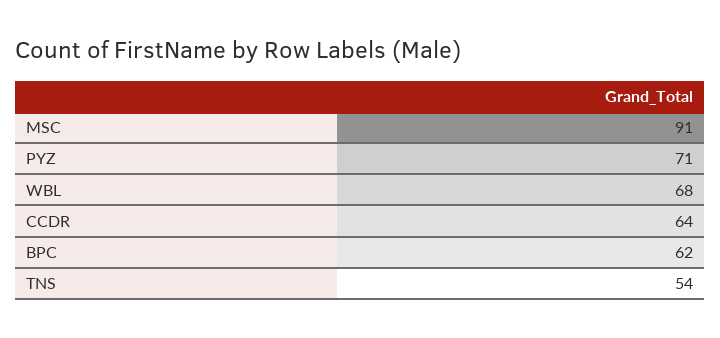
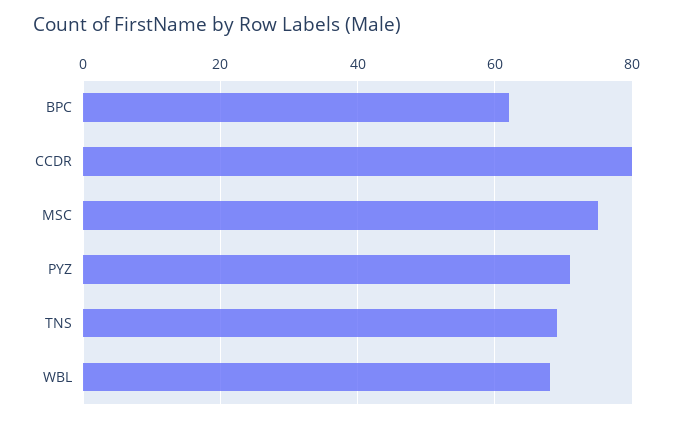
  {
-   "MSC": 91,
+   "MSC": 75,
    "PYZ": 71,
    "WBL": 68,
-   "CCDR": 64,
+   "CCDR": 80,
    "BPC": 62,
-   "TNS": 54
+   "TNS": 70
  }

